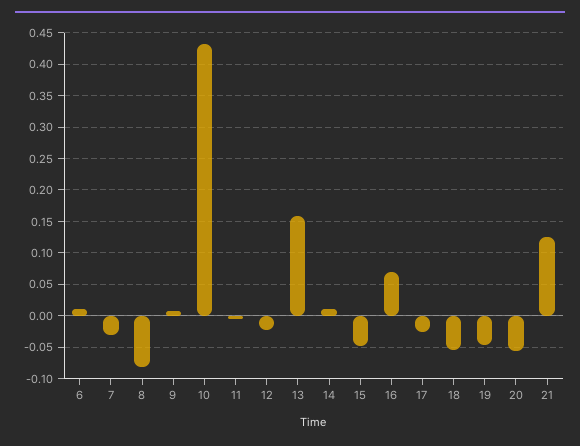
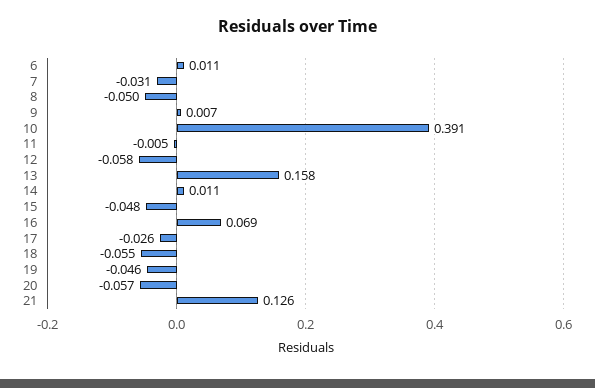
  {
    "6": 0.011,
    "7": -0.031,
-   "8": -0.08,
+   "8": -0.05,
    "9": 0.007,
-   "10": 0.43,
+   "10": 0.391,
    "11": -0.005,
-   "12": -0.02,
+   "12": -0.058,
    "13": 0.158,
    "14": 0.011,
    "15": -0.048,
    "16": 0.069,
    "17": -0.026,
    "18": -0.055,
    "19": -0.046,
    "20": -0.057,
    "21": 0.126
  }

